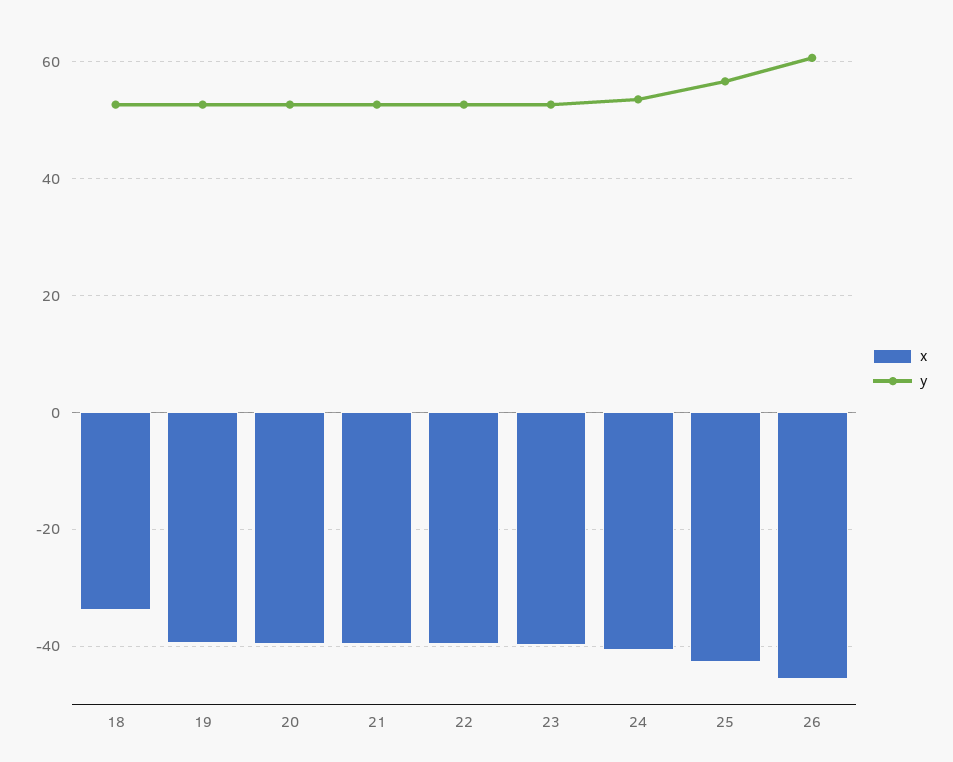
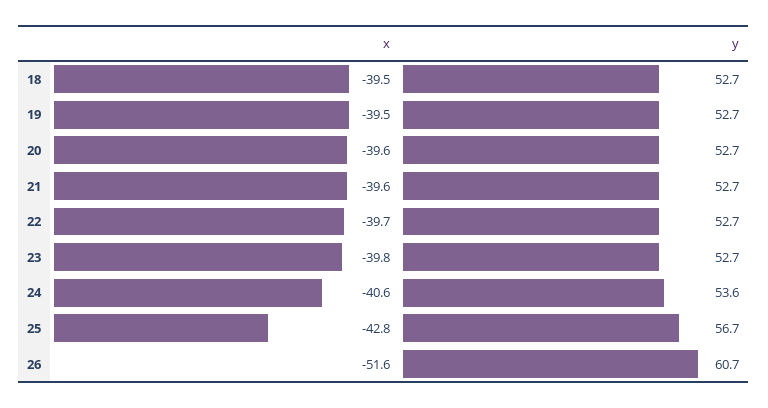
  {
    "x": {
-     "18": -34,
+     "18": -39.5,
      "19": -39.5,
      "20": -39.6,
      "21": -39.6,
      "22": -39.7,
      "23": -39.8,
      "24": -40.6,
      "25": -42.8,
-     "26": -46
+     "26": -51.6
    },
    "y": {
      "18": 52.7,
      "19": 52.7,
      "20": 52.7,
      "21": 52.7,
      "22": 52.7,
      "23": 52.7,
      "24": 53.6,
      "25": 56.7,
      "26": 60.7
    }
  }

